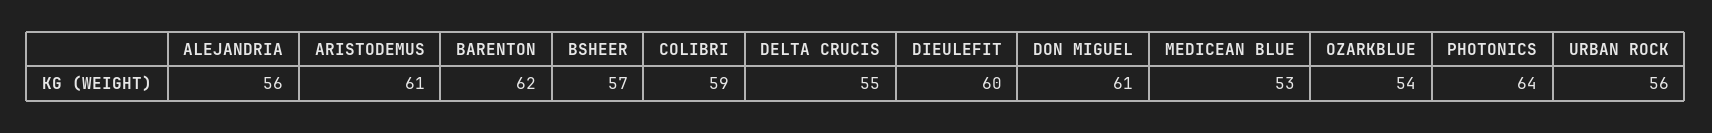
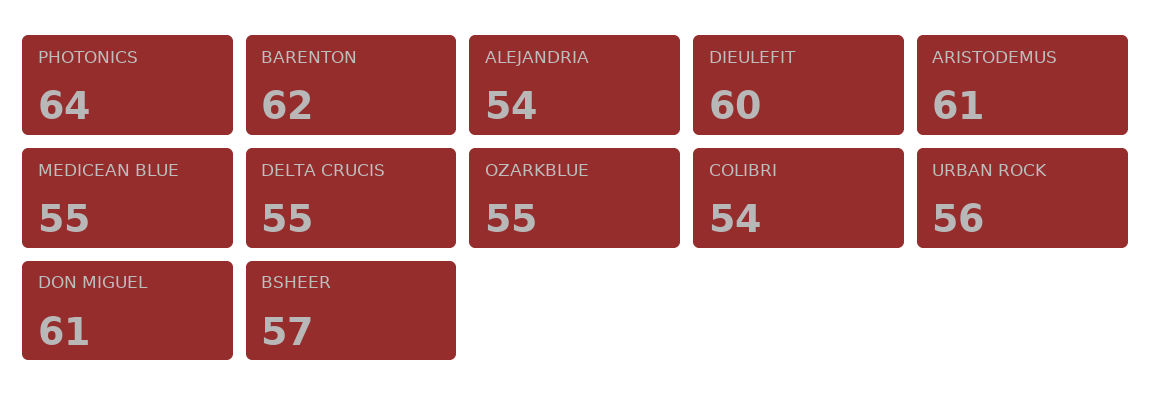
  {
-   "ALEJANDRIA": 56,
+   "ALEJANDRIA": 54,
    "ARISTODEMUS": 61,
    "BARENTON": 62,
    "BSHEER": 57,
-   "COLIBRI": 59,
+   "COLIBRI": 54,
    "DELTA CRUCIS": 55,
    "DIEULEFIT": 60,
    "DON MIGUEL": 61,
-   "MEDICEAN BLUE": 53,
+   "MEDICEAN BLUE": 55,
-   "OZARKBLUE": 54,
+   "OZARKBLUE": 55,
    "PHOTONICS": 64,
    "URBAN ROCK": 56
  }

